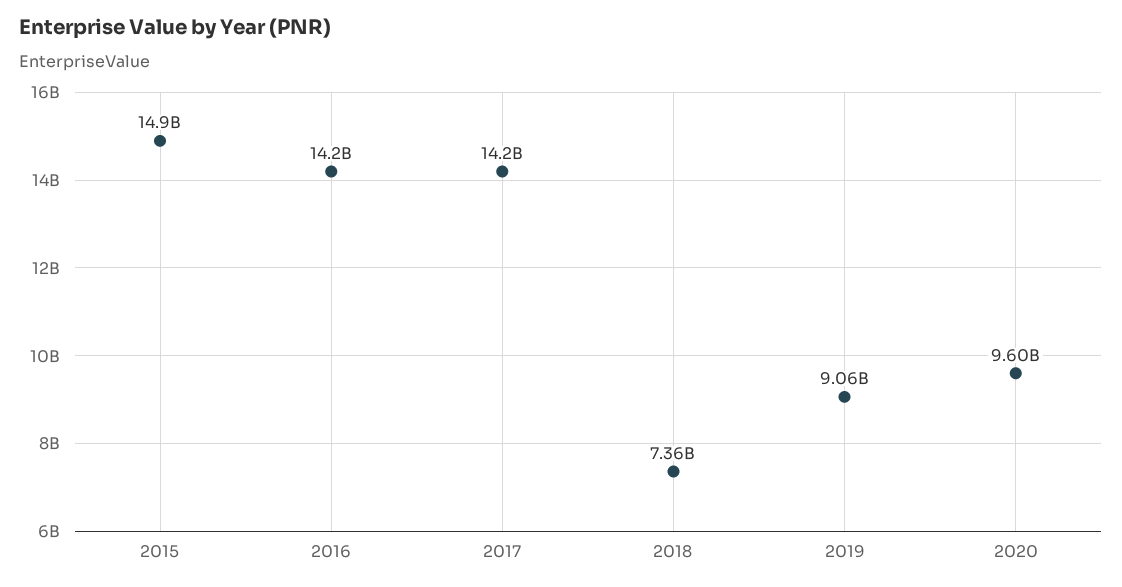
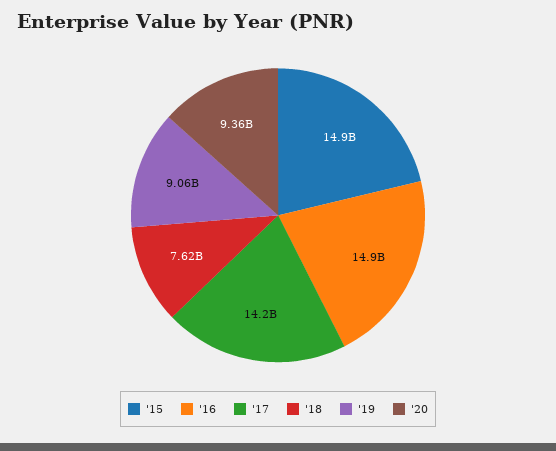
  {
    "2015": 14900000000,
-   "2016": 14200000000,
+   "2016": 14900000000,
    "2017": 14200000000,
-   "2018": 7360000000,
+   "2018": 7620000000,
    "2019": 9060000000,
-   "2020": 9600000000
+   "2020": 9360000000
  }

